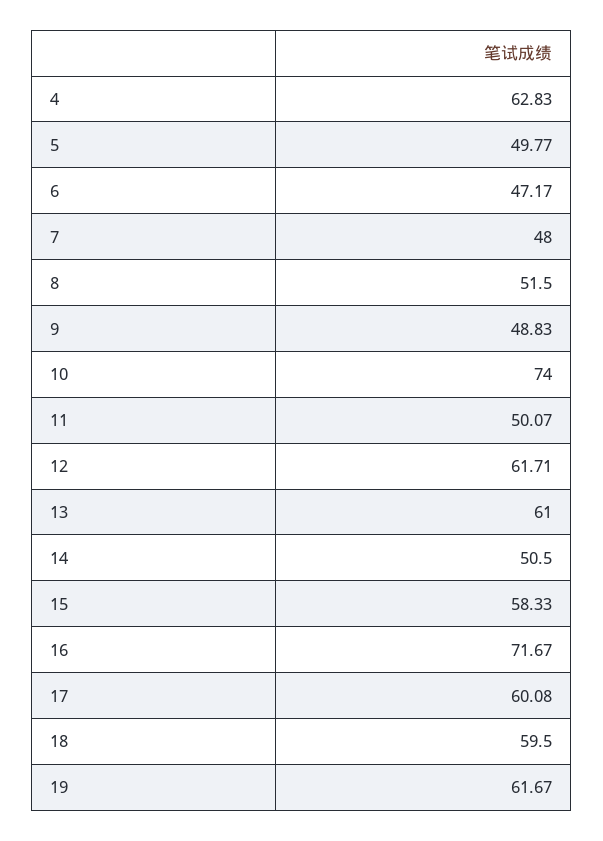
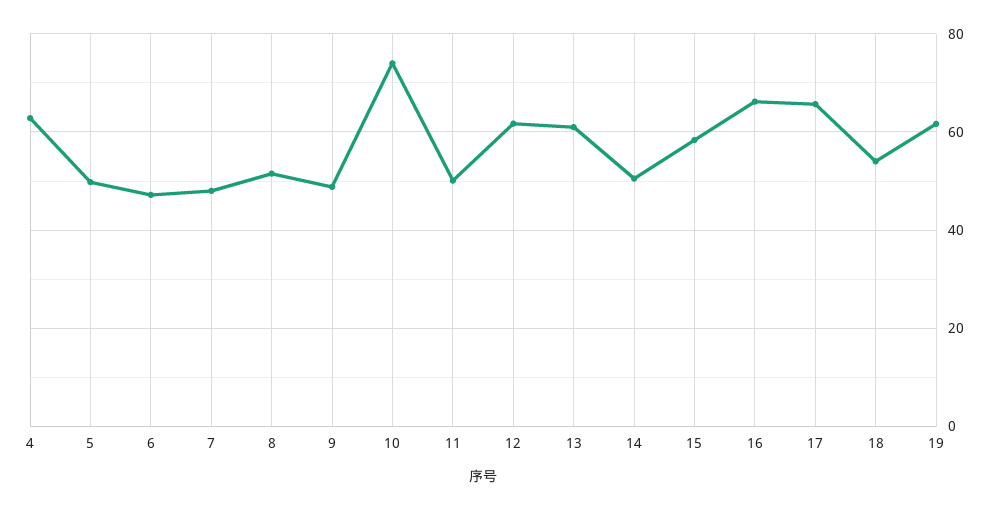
  {
    "4": 62.83,
    "5": 49.77,
    "6": 47.17,
    "7": 48,
    "8": 51.5,
    "9": 48.83,
    "10": 74,
    "11": 50.07,
    "12": 61.71,
    "13": 61,
    "14": 50.5,
    "15": 58.33,
-   "16": 71.67,
+   "16": 66,
-   "17": 60.08,
+   "17": 66,
-   "18": 59.5,
+   "18": 54,
    "19": 61.67
  }

